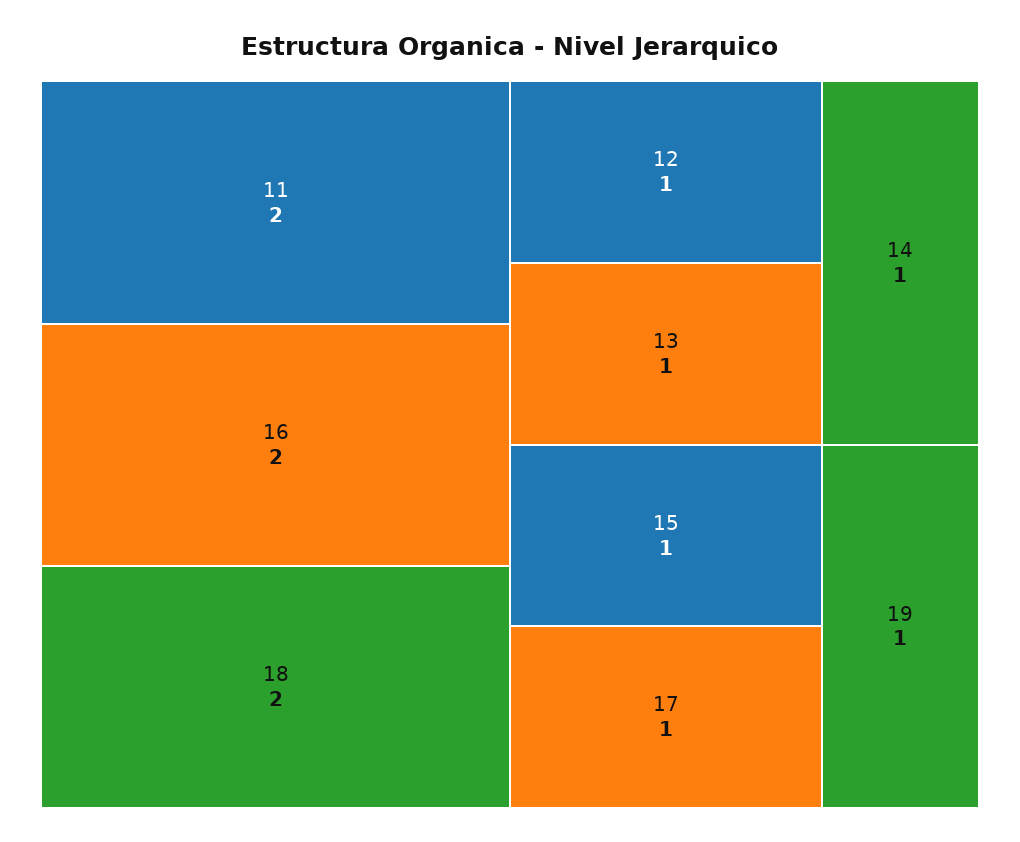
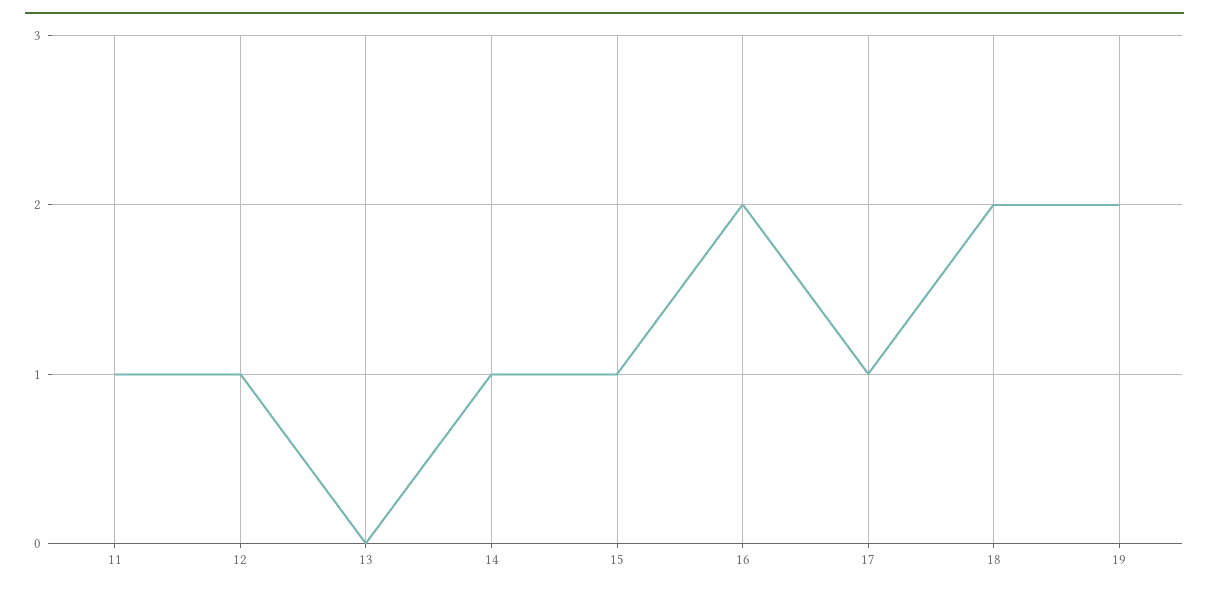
  {
-   "11": 2,
+   "11": 1,
    "16": 2,
    "18": 2,
    "12": 1,
-   "13": 1,
+   "13": 0,
    "14": 1,
    "15": 1,
    "17": 1,
-   "19": 1
+   "19": 2
  }

